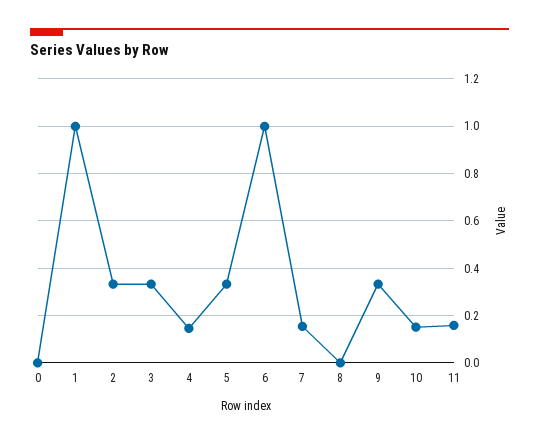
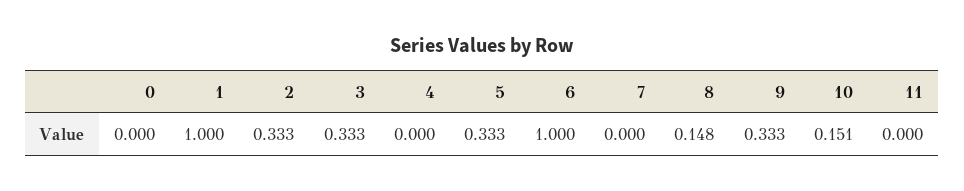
  {
    "0": 0,
    "1": 1,
    "2": 0.333,
    "3": 0.333,
-   "4": 0.15,
+   "4": 0,
    "5": 0.333,
    "6": 1,
-   "7": 0.15,
+   "7": 0,
-   "8": 0,
+   "8": 0.148,
    "9": 0.333,
    "10": 0.151,
-   "11": 0.15
+   "11": 0
  }

